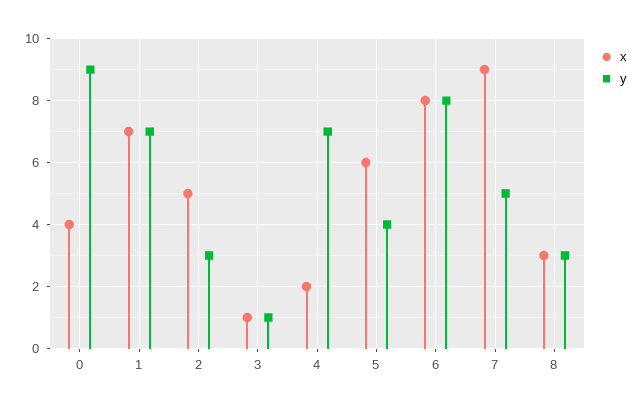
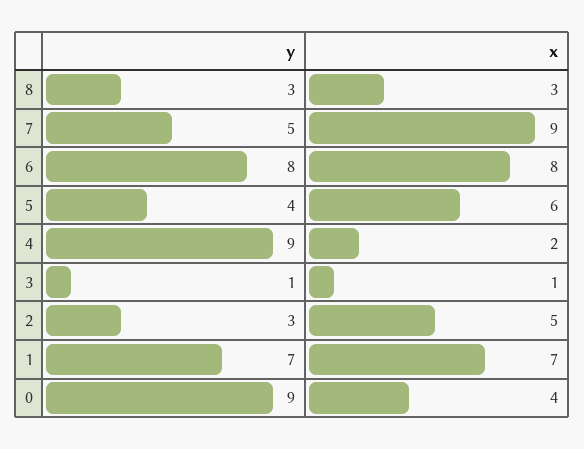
  {
    "x": {
      "0": 4,
      "1": 7,
      "2": 5,
      "3": 1,
      "4": 2,
      "5": 6,
      "6": 8,
      "7": 9,
      "8": 3
    },
    "y": {
      "0": 9,
      "1": 7,
      "2": 3,
      "3": 1,
-     "4": 7,
+     "4": 9,
      "5": 4,
      "6": 8,
      "7": 5,
      "8": 3
    }
  }

